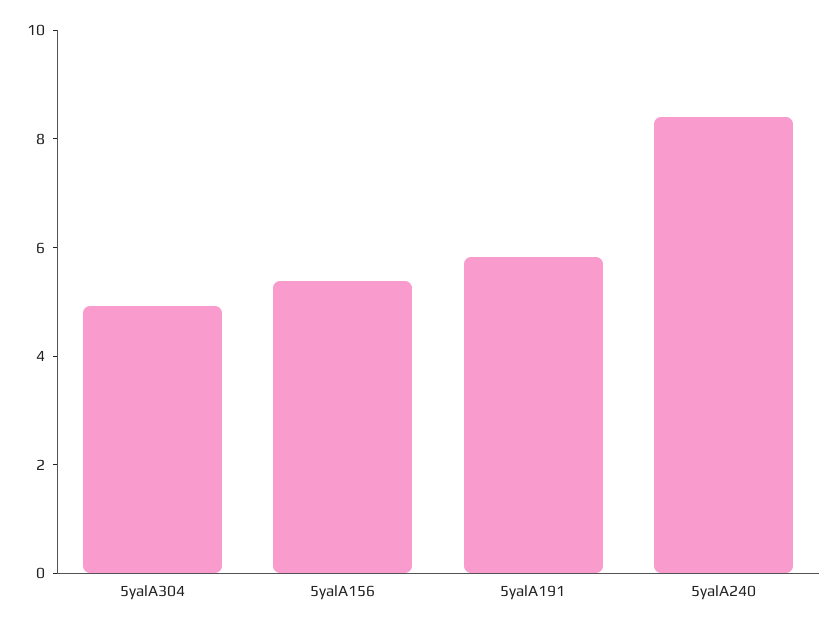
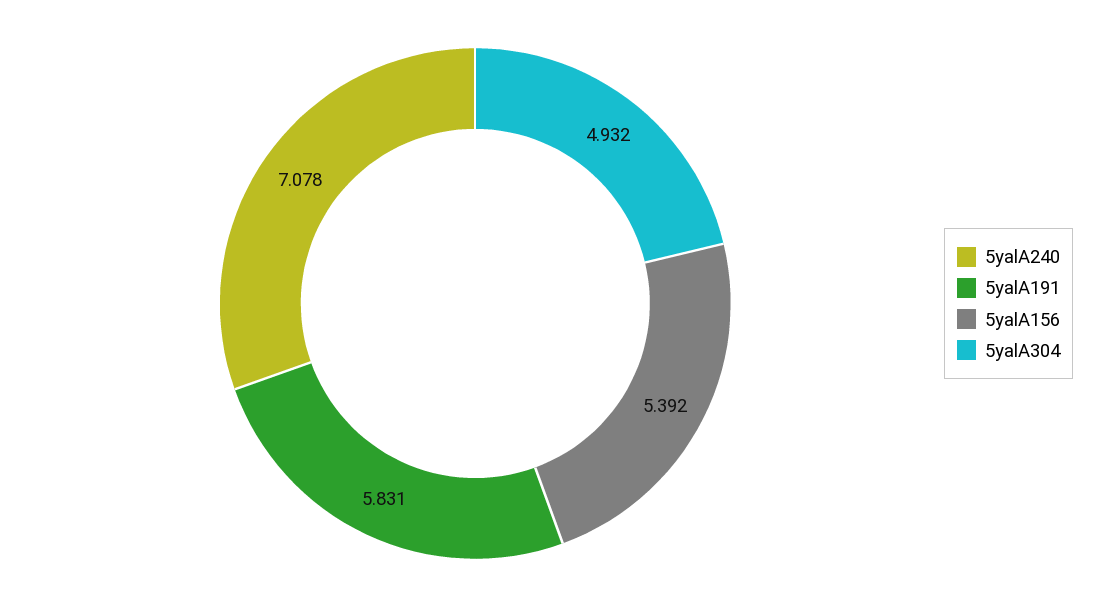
  {
    "5yalA304": 4.932,
    "5yalA156": 5.392,
    "5yalA191": 5.831,
-   "5yalA240": 8.5
+   "5yalA240": 7.078
  }

